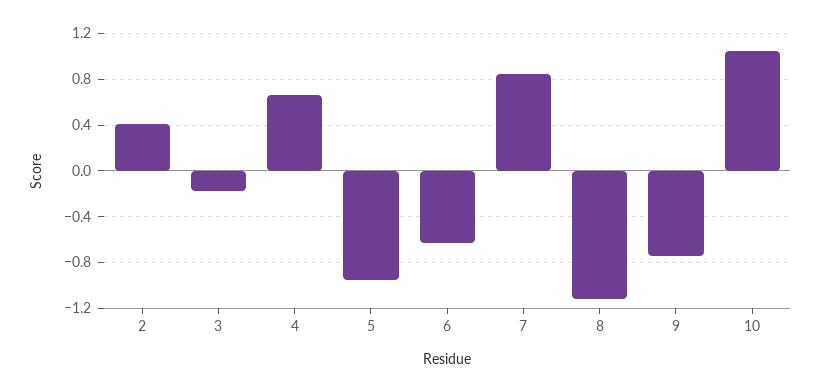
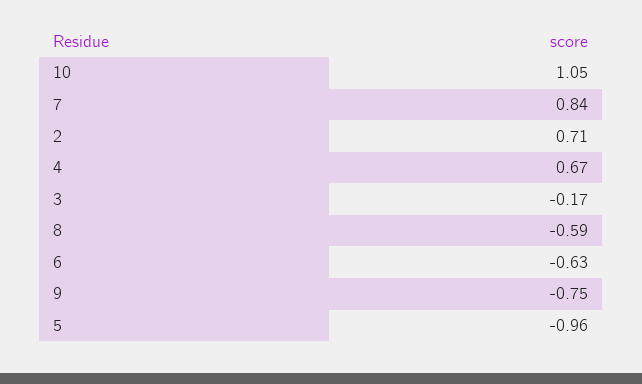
  {
-   "2": 0.4,
+   "2": 0.71,
    "3": -0.17,
    "4": 0.67,
    "5": -0.96,
    "6": -0.63,
    "7": 0.84,
-   "8": -1.1,
+   "8": -0.59,
    "9": -0.75,
    "10": 1.05
  }

